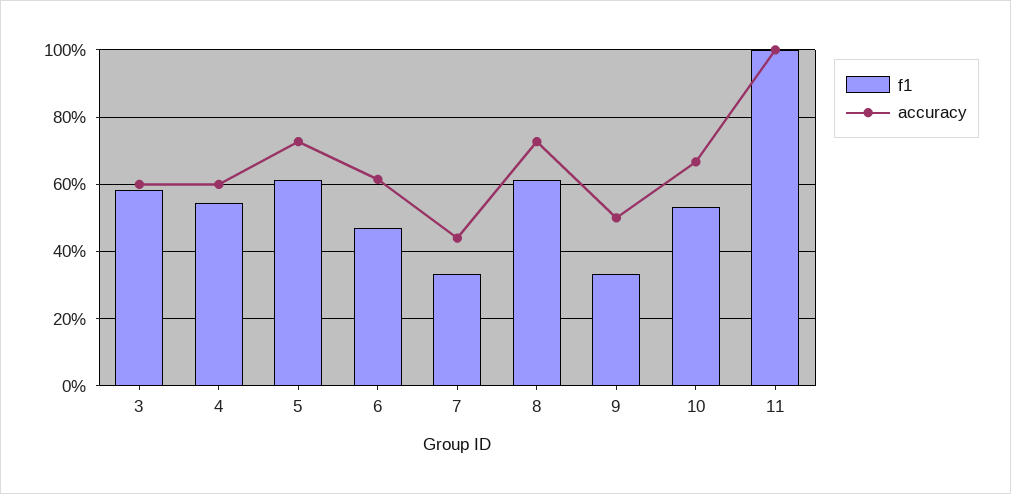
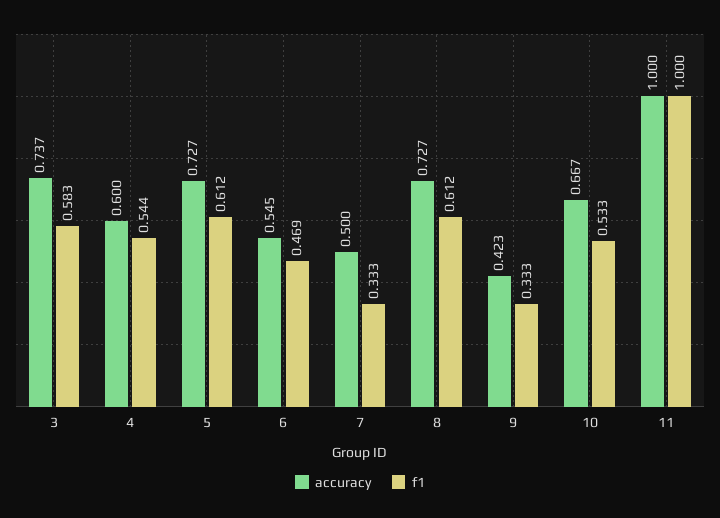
  {
    "f1": {
      "3": 0.583,
      "4": 0.544,
      "5": 0.612,
      "6": 0.469,
      "7": 0.333,
      "8": 0.612,
      "9": 0.333,
      "10": 0.533,
      "11": 1
    },
    "accuracy": {
-     "3": 0.6,
+     "3": 0.737,
      "4": 0.6,
      "5": 0.727,
-     "6": 0.62,
+     "6": 0.545,
-     "7": 0.44,
+     "7": 0.5,
      "8": 0.727,
-     "9": 0.5,
+     "9": 0.423,
      "10": 0.667,
      "11": 1
    }
  }

